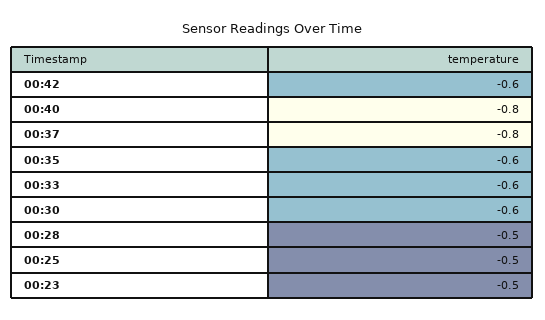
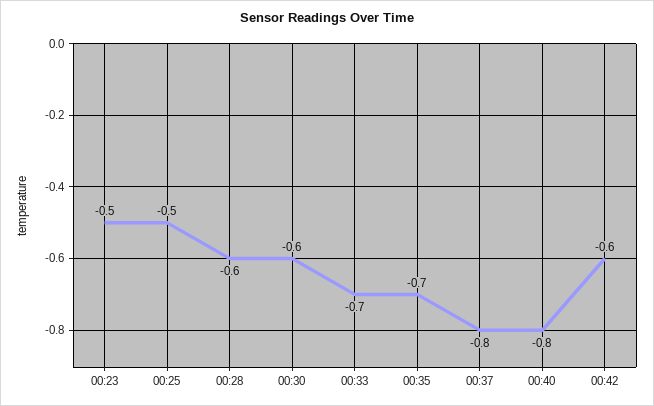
  {
    "00:42": -0.6,
    "00:40": -0.8,
    "00:37": -0.8,
-   "00:35": -0.6,
+   "00:35": -0.7,
-   "00:33": -0.6,
+   "00:33": -0.7,
    "00:30": -0.6,
-   "00:28": -0.5,
+   "00:28": -0.6,
    "00:25": -0.5,
    "00:23": -0.5
  }

